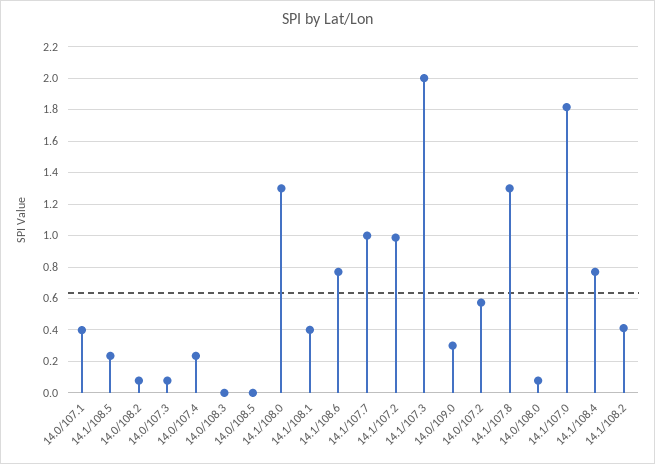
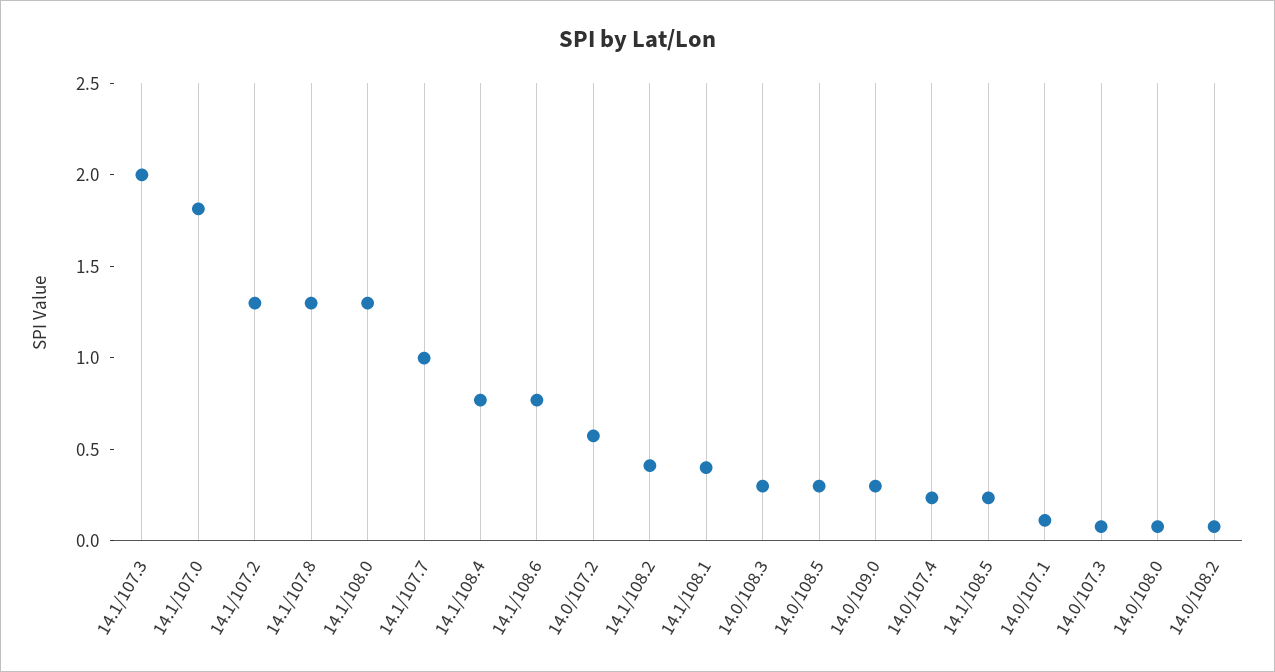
  {
-   "14.0/107.1": 0.4,
+   "14.0/107.1": 0.1,
    "14.1/108.5": 0.25,
    "14.0/108.2": 0.1,
    "14.0/107.3": 0.1,
    "14.0/107.4": 0.25,
-   "14.0/108.3": 0,
+   "14.0/108.3": 0.3,
-   "14.0/108.5": 0,
+   "14.0/108.5": 0.3,
    "14.1/108.0": 1.3,
    "14.1/108.1": 0.4,
    "14.1/108.6": 0.75,
    "14.1/107.7": 1,
-   "14.1/107.2": 1,
+   "14.1/107.2": 1.3,
    "14.1/107.3": 2,
    "14.0/109.0": 0.3,
    "14.0/107.2": 0.55,
    "14.1/107.8": 1.3,
    "14.0/108.0": 0.1,
    "14.1/107.0": 1.8,
    "14.1/108.4": 0.75,
    "14.1/108.2": 0.4
  }

